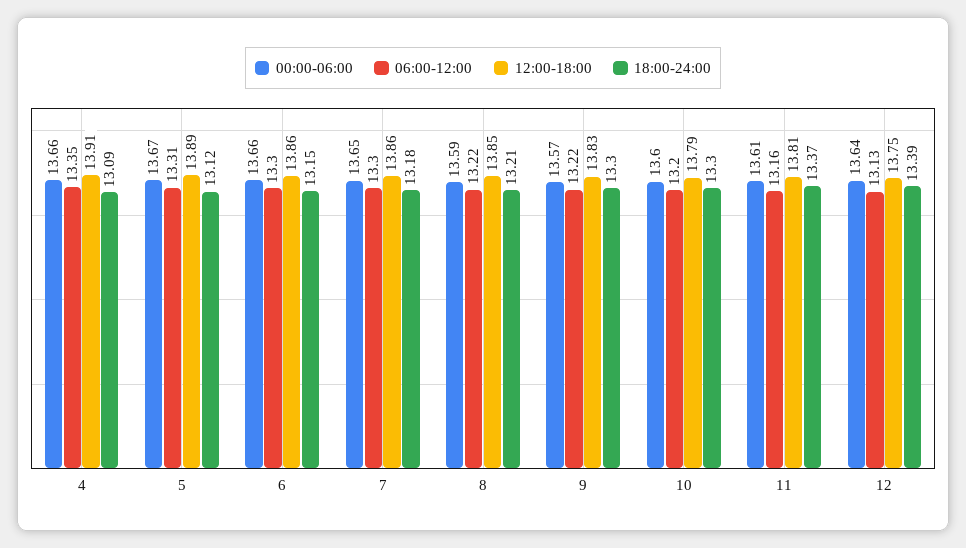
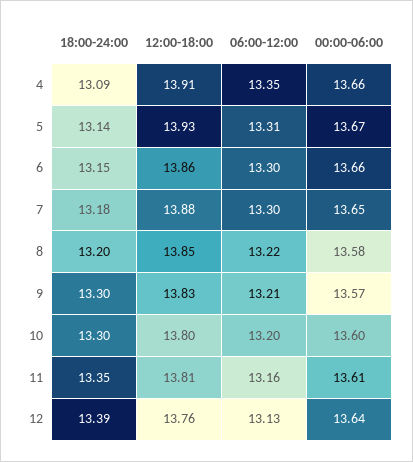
  {
    "00:00-06:00": {
      "4": 13.66,
      "5": 13.67,
      "6": 13.66,
      "7": 13.65,
-     "8": 13.59,
+     "8": 13.58,
      "9": 13.57,
      "10": 13.6,
      "11": 13.61,
      "12": 13.64
    },
    "06:00-12:00": {
      "4": 13.35,
      "5": 13.31,
      "6": 13.3,
      "7": 13.3,
      "8": 13.22,
-     "9": 13.22,
+     "9": 13.21,
      "10": 13.2,
      "11": 13.16,
      "12": 13.13
    },
    "12:00-18:00": {
      "4": 13.91,
-     "5": 13.89,
+     "5": 13.93,
      "6": 13.86,
-     "7": 13.86,
+     "7": 13.88,
      "8": 13.85,
      "9": 13.83,
-     "10": 13.79,
+     "10": 13.8,
      "11": 13.81,
-     "12": 13.75
+     "12": 13.76
    },
    "18:00-24:00": {
      "4": 13.09,
-     "5": 13.12,
+     "5": 13.14,
      "6": 13.15,
      "7": 13.18,
-     "8": 13.21,
+     "8": 13.2,
      "9": 13.3,
      "10": 13.3,
-     "11": 13.37,
+     "11": 13.35,
      "12": 13.39
    }
  }

